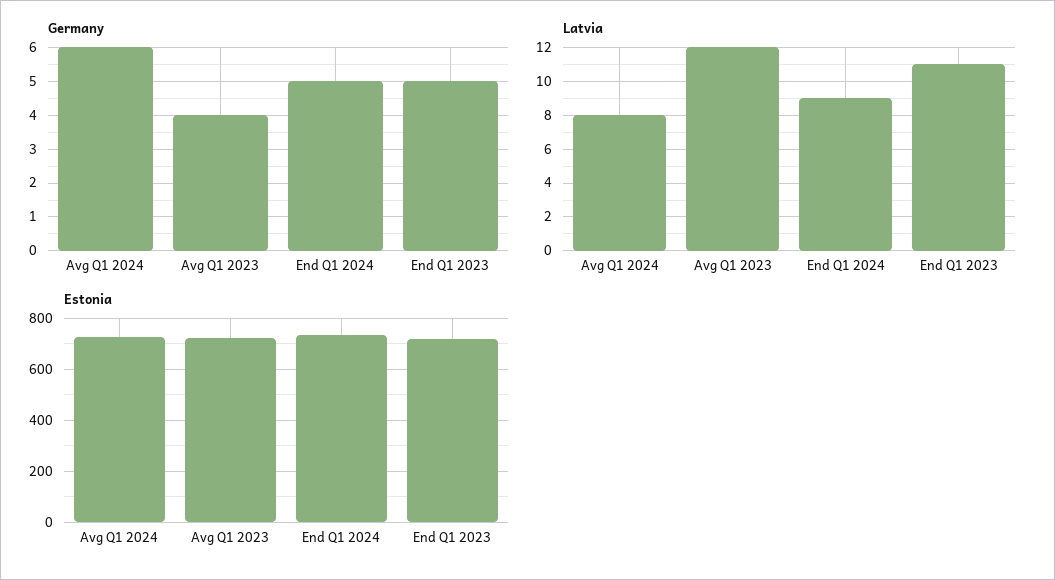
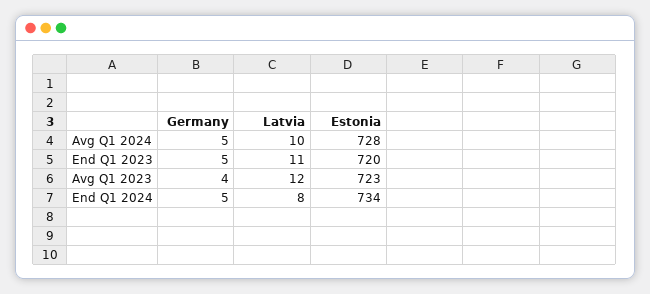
  {
    "Germany": {
-     "Avg Q1 2024": 6,
+     "Avg Q1 2024": 5,
      "Avg Q1 2023": 4,
      "End Q1 2024": 5,
      "End Q1 2023": 5
    },
    "Latvia": {
-     "Avg Q1 2024": 8,
+     "Avg Q1 2024": 10,
      "Avg Q1 2023": 12,
-     "End Q1 2024": 9,
+     "End Q1 2024": 8,
      "End Q1 2023": 11
    },
    "Estonia": {
      "Avg Q1 2024": 728,
      "Avg Q1 2023": 723,
      "End Q1 2024": 734,
      "End Q1 2023": 720
    }
  }

